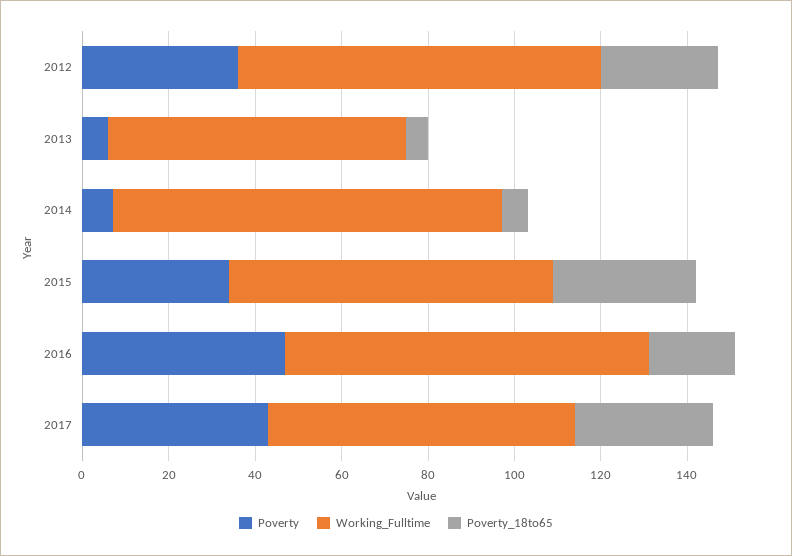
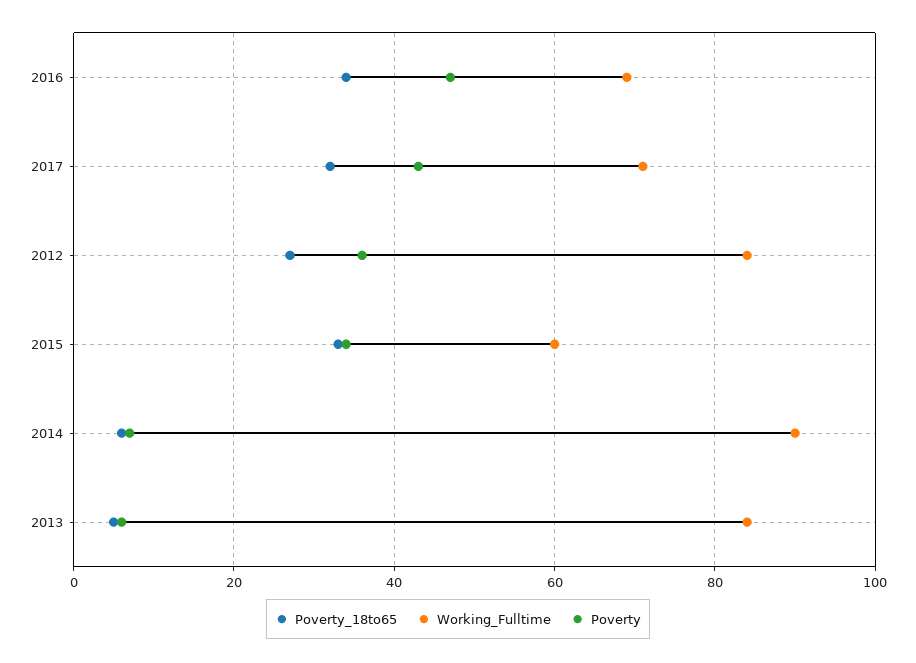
  {
    "Poverty": {
      "2012": 35,
      "2013": 5,
      "2014": 5,
      "2015": 35,
      "2016": 45,
      "2017": 45
    },
    "Working_Fulltime": {
      "2012": 85,
-     "2013": 70,
+     "2013": 85,
      "2014": 90,
-     "2015": 75,
+     "2015": 60,
-     "2016": 85,
+     "2016": 70,
      "2017": 70
    },
    "Poverty_18to65": {
      "2012": 25,
      "2013": 5,
      "2014": 5,
      "2015": 35,
-     "2016": 20,
+     "2016": 35,
      "2017": 30
    }
  }

